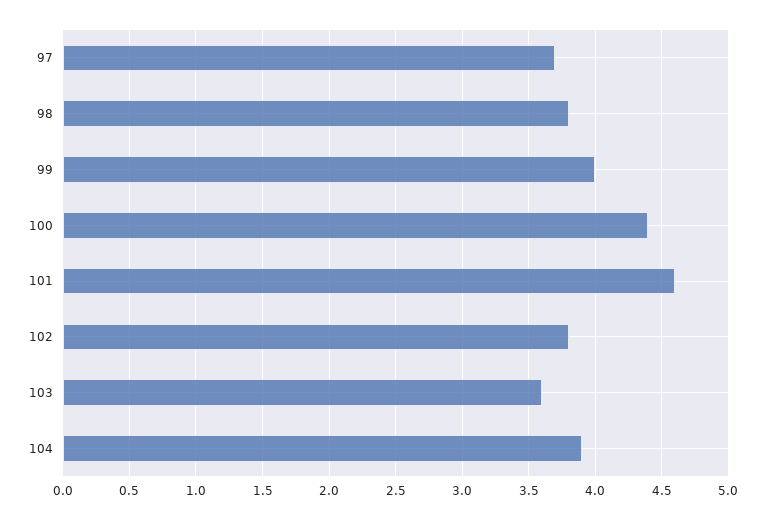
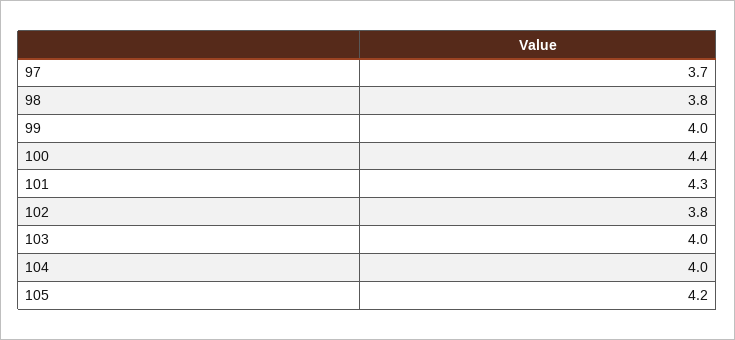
  {
    "97": 3.7,
    "98": 3.8,
    "99": 4,
    "100": 4.4,
-   "101": 4.6,
+   "101": 4.3,
    "102": 3.8,
-   "103": 3.6,
+   "103": 4,
-   "104": 3.9
+   "104": 4,
+   "105": 4.2
  }

